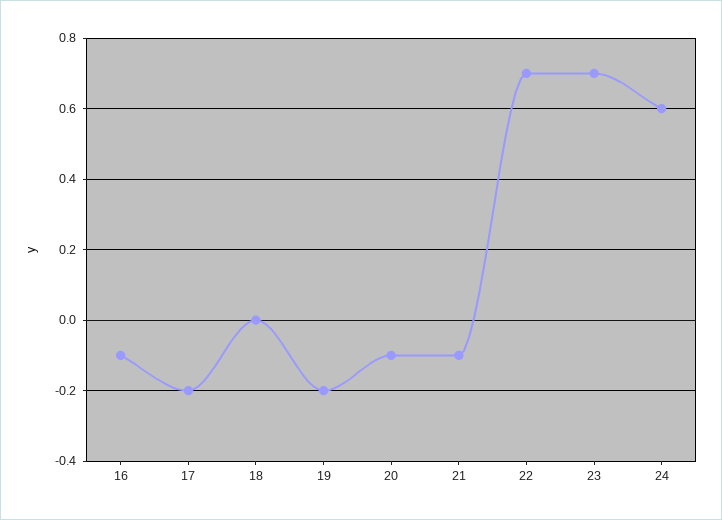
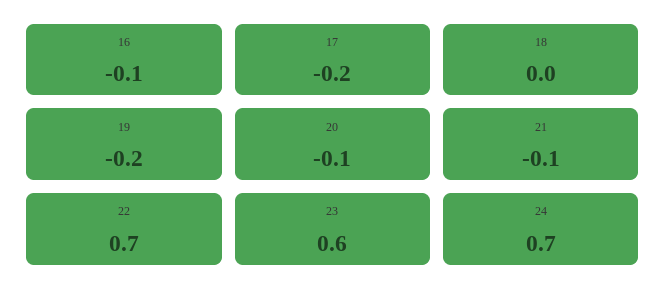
  {
    "16": -0.1,
    "17": -0.2,
    "18": 0,
    "19": -0.2,
    "20": -0.1,
    "21": -0.1,
    "22": 0.7,
-   "23": 0.7,
+   "23": 0.6,
-   "24": 0.6
+   "24": 0.7
  }

